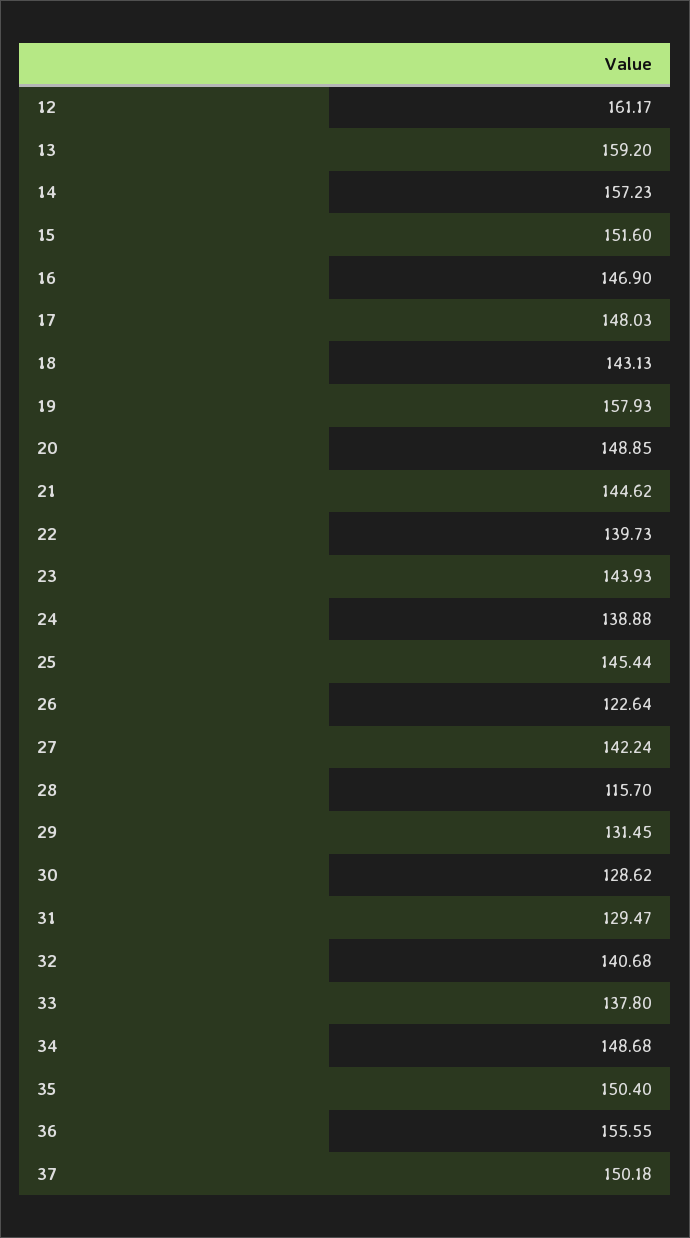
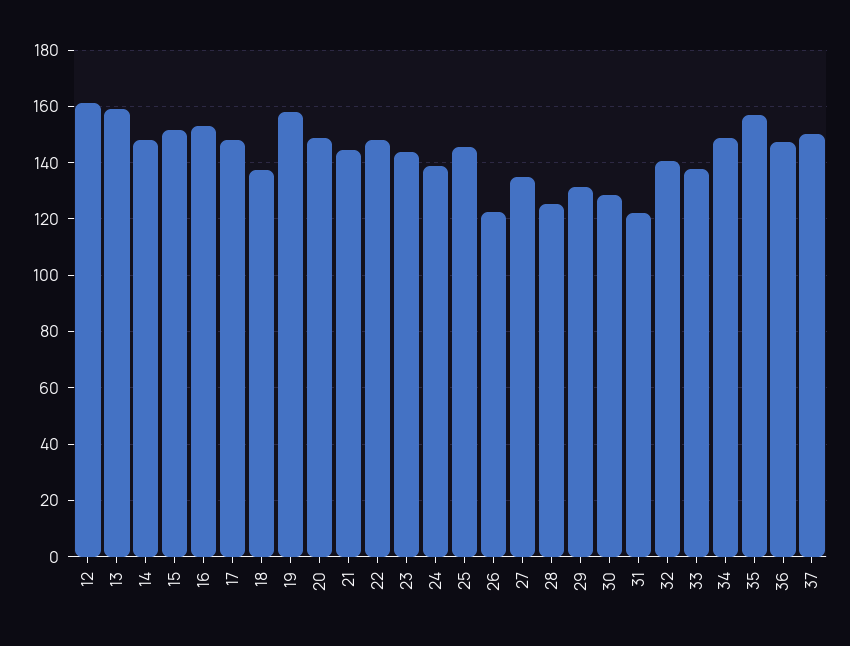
  {
    "12": 161.17,
    "13": 159.2,
-   "14": 157.23,
+   "14": 147.5,
    "15": 151.6,
-   "16": 146.9,
+   "16": 152.5,
    "17": 148.03,
-   "18": 143.13,
+   "18": 137.5,
    "19": 157.93,
    "20": 148.85,
    "21": 144.62,
-   "22": 139.73,
+   "22": 147.5,
    "23": 143.93,
    "24": 138.88,
    "25": 145.44,
    "26": 122.64,
-   "27": 142.24,
+   "27": 135,
-   "28": 115.7,
+   "28": 125,
    "29": 131.45,
    "30": 128.62,
-   "31": 129.47,
+   "31": 122.5,
    "32": 140.68,
    "33": 137.8,
    "34": 148.68,
-   "35": 150.4,
+   "35": 157.5,
-   "36": 155.55,
+   "36": 147.5,
    "37": 150.18
  }

